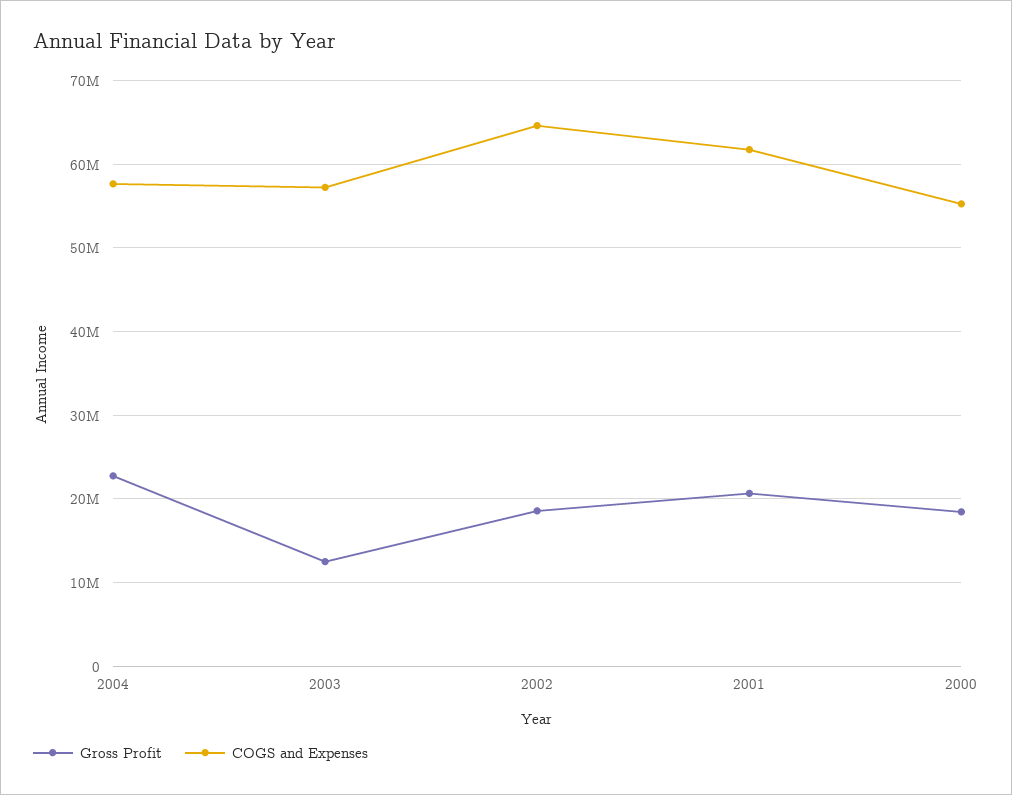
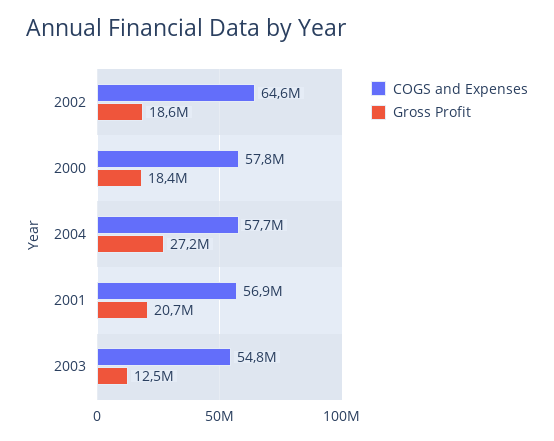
  {
    "Gross Profit": {
-     "2004": 23000000,
+     "2004": 27200000,
      "2003": 12500000,
      "2002": 18600000,
      "2001": 20700000,
      "2000": 18400000
    },
    "COGS and Expenses": {
      "2004": 57700000,
-     "2003": 57000000,
+     "2003": 54800000,
      "2002": 64600000,
-     "2001": 62000000,
+     "2001": 56900000,
-     "2000": 55000000
+     "2000": 57800000
    }
  }

